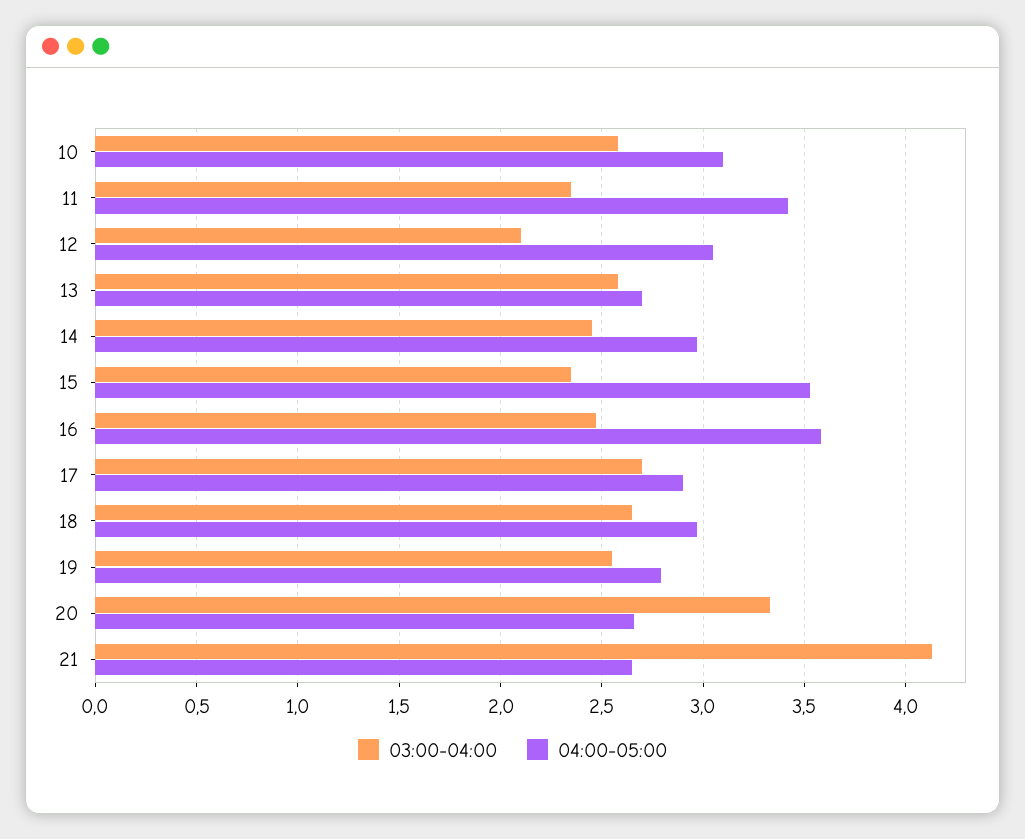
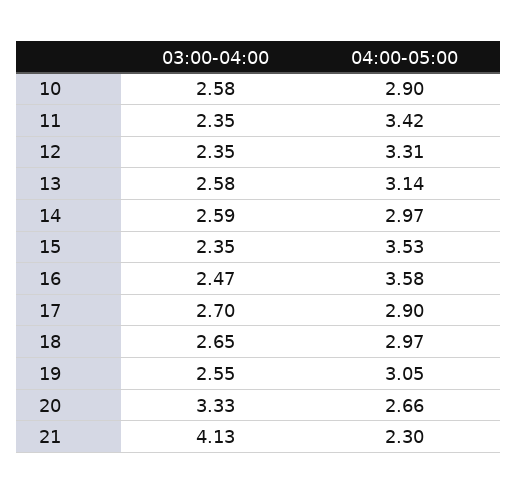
  {
    "03:00-04:00": {
      "10": 2.58,
      "11": 2.35,
-     "12": 2.1,
+     "12": 2.35,
      "13": 2.58,
-     "14": 2.45,
+     "14": 2.59,
      "15": 2.35,
      "16": 2.47,
      "17": 2.7,
      "18": 2.65,
      "19": 2.55,
      "20": 3.33,
      "21": 4.13
    },
    "04:00-05:00": {
-     "10": 3.1,
+     "10": 2.9,
      "11": 3.42,
-     "12": 3.05,
+     "12": 3.31,
-     "13": 2.7,
+     "13": 3.14,
      "14": 2.97,
      "15": 3.53,
      "16": 3.58,
      "17": 2.9,
      "18": 2.97,
-     "19": 2.8,
+     "19": 3.05,
      "20": 2.66,
-     "21": 2.65
+     "21": 2.3
    }
  }

